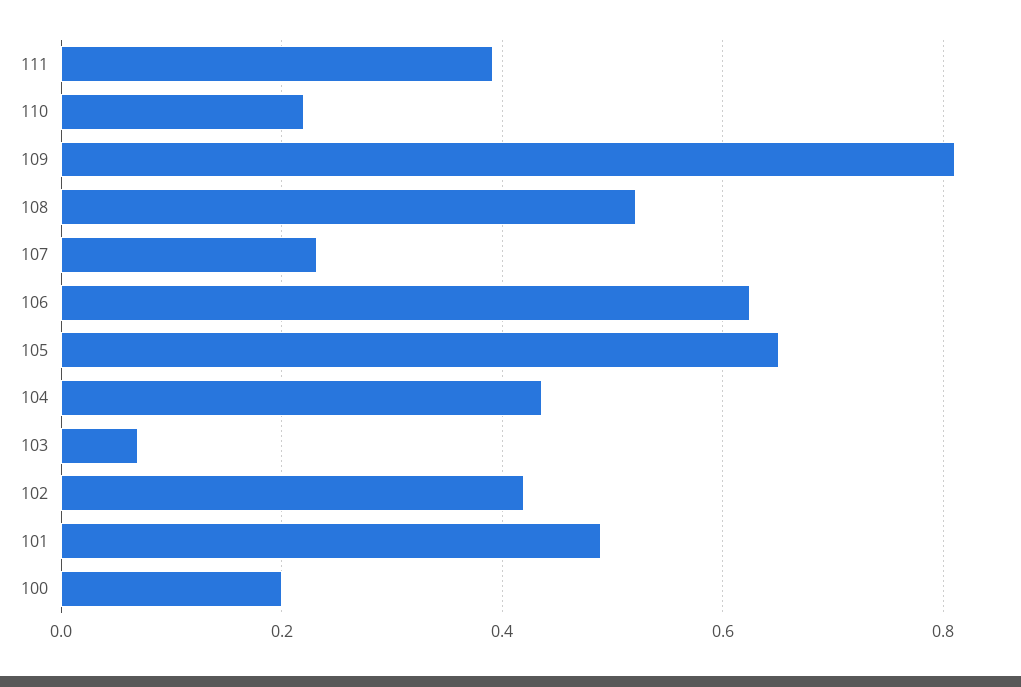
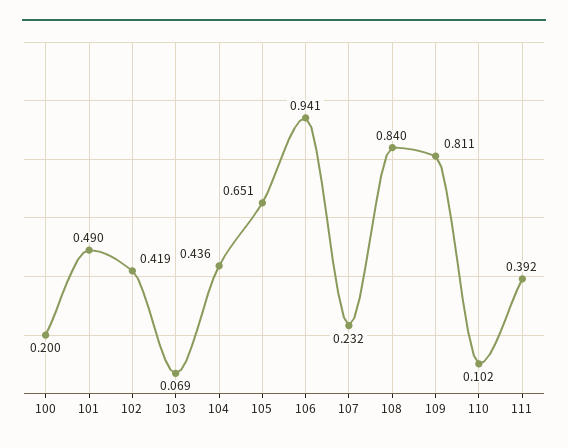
  {
    "111": 0.392,
-   "110": 0.22,
+   "110": 0.102,
    "109": 0.811,
-   "108": 0.52,
+   "108": 0.84,
    "107": 0.232,
-   "106": 0.62,
+   "106": 0.941,
    "105": 0.651,
    "104": 0.436,
    "103": 0.069,
    "102": 0.419,
    "101": 0.49,
    "100": 0.2
  }

